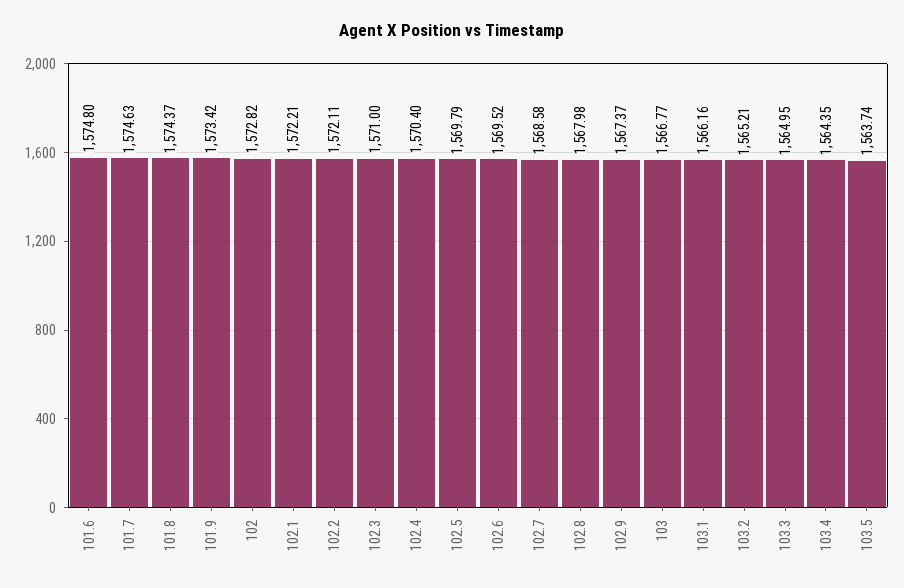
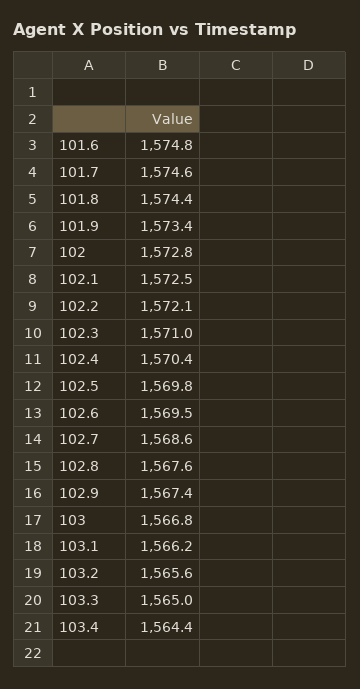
  {
    "101.6": 1574.8,
    "101.7": 1574.63,
    "101.8": 1574.37,
    "101.9": 1573.42,
    "102": 1572.82,
-   "102.1": 1572.21,
+   "102.1": 1572.5,
    "102.2": 1572.11,
    "102.3": 1571,
    "102.4": 1570.4,
    "102.5": 1569.79,
    "102.6": 1569.52,
    "102.7": 1568.58,
-   "102.8": 1567.98,
+   "102.8": 1567.6,
    "102.9": 1567.37,
    "103": 1566.77,
    "103.1": 1566.16,
-   "103.2": 1565.21,
+   "103.2": 1565.6,
    "103.3": 1564.95,
-   "103.4": 1564.35,
+   "103.4": 1564.35
-   "103.5": 1563.74
  }

